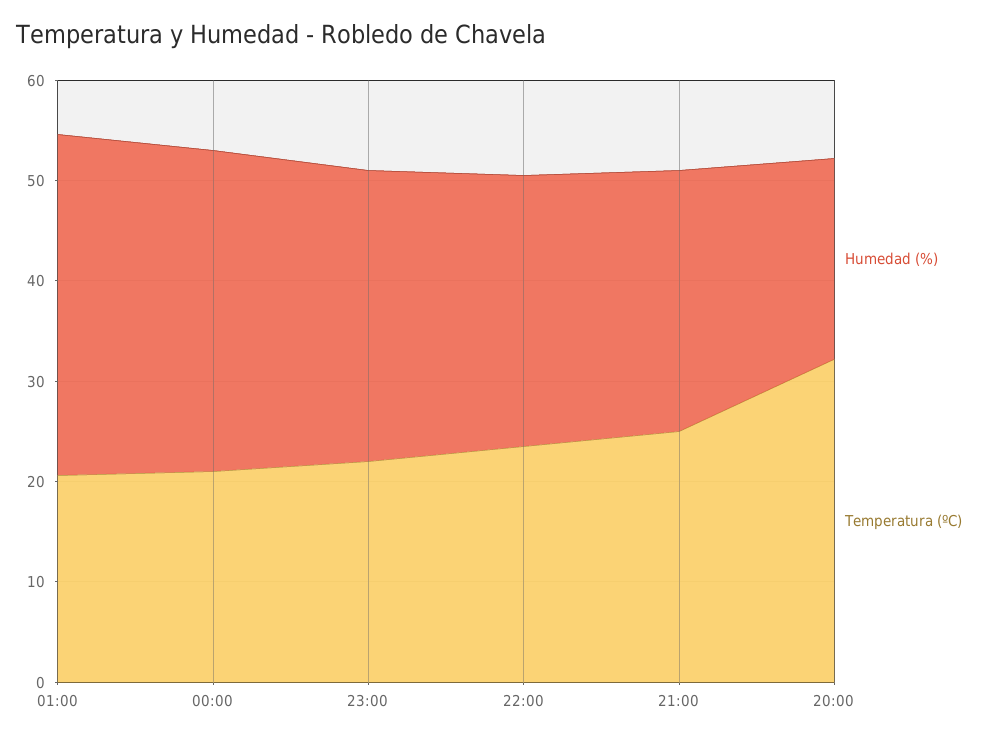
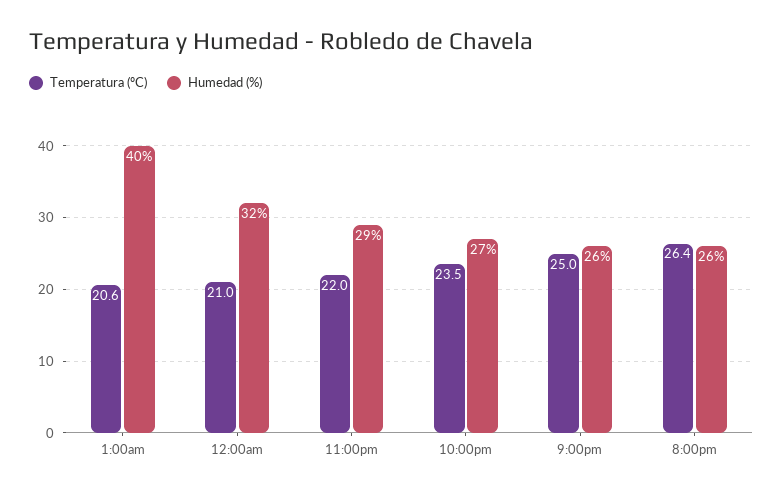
  {
    "Humedad (%)": {
-     "01:00": 34,
+     "01:00": 40,
      "00:00": 32,
      "23:00": 29,
      "22:00": 27,
      "21:00": 26,
-     "20:00": 20
+     "20:00": 26
    },
    "Temperatura (ºC)": {
      "01:00": 20.6,
      "00:00": 21,
      "23:00": 22,
      "22:00": 23.5,
      "21:00": 25,
-     "20:00": 32
+     "20:00": 26.4
    }
  }

